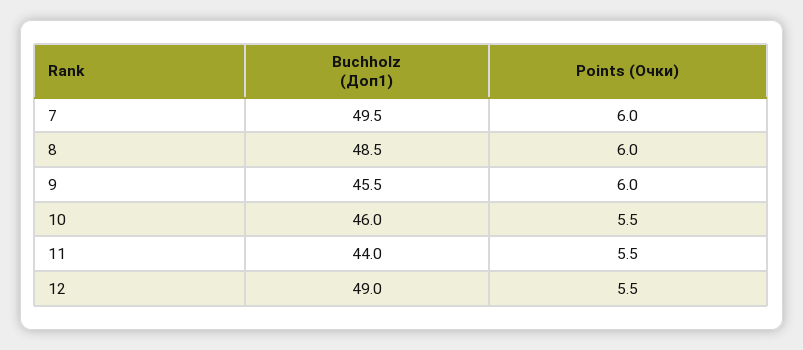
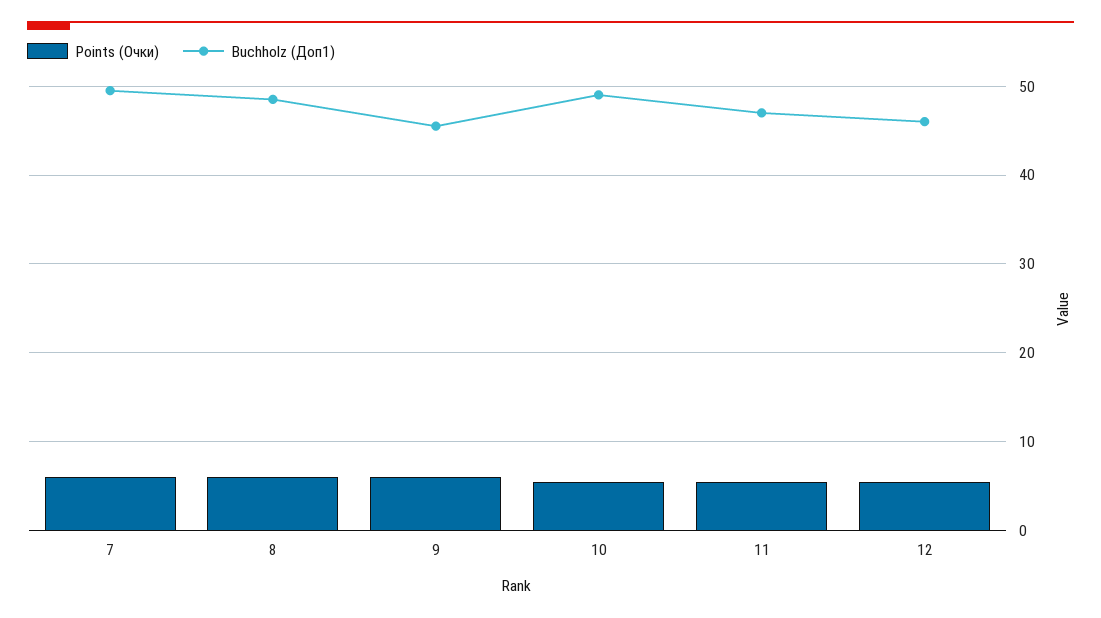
  {
    "Buchholz (Доп1)": {
      "7": 49.5,
      "8": 48.5,
      "9": 45.5,
-     "10": 46,
+     "10": 49,
-     "11": 44,
+     "11": 47,
-     "12": 49
+     "12": 46
    },
    "Points (Очки)": {
      "7": 6,
      "8": 6,
      "9": 6,
      "10": 5.5,
      "11": 5.5,
      "12": 5.5
    }
  }

